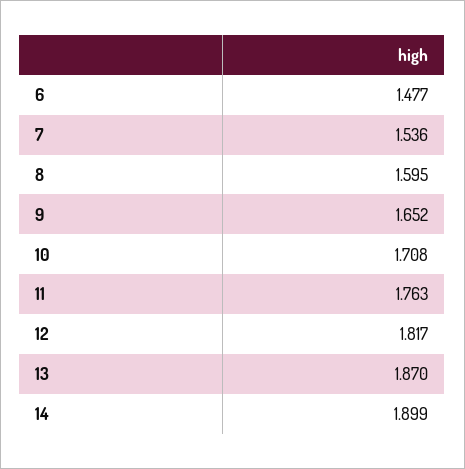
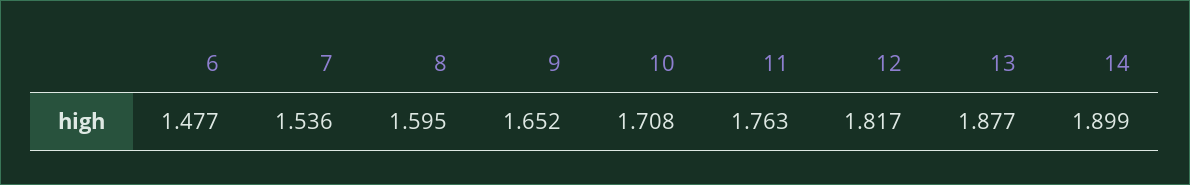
  {
    "6": 1.477,
    "7": 1.536,
    "8": 1.595,
    "9": 1.652,
    "10": 1.708,
    "11": 1.763,
    "12": 1.817,
-   "13": 1.87,
+   "13": 1.877,
    "14": 1.899
  }

